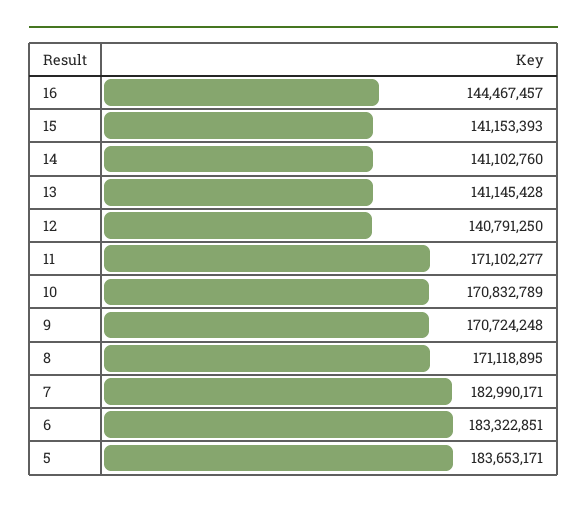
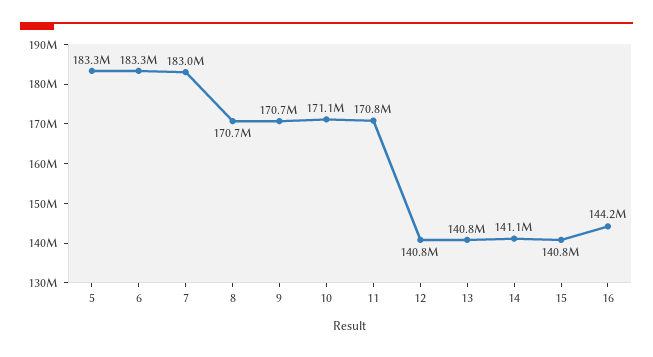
  {
-   "16": 144467457,
+   "16": 144200000,
-   "15": 141153393,
+   "15": 140800000,
    "14": 141102760,
-   "13": 141145428,
+   "13": 140800000,
    "12": 140791250,
-   "11": 171102277,
+   "11": 170800000,
-   "10": 170832789,
+   "10": 171100000,
    "9": 170724248,
-   "8": 171118895,
+   "8": 170700000,
    "7": 182990171,
    "6": 183322851,
-   "5": 183653171
+   "5": 183300000
  }

